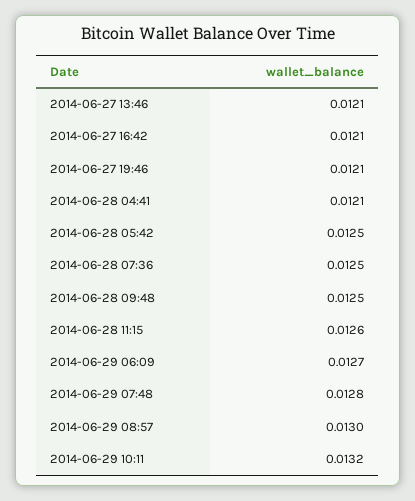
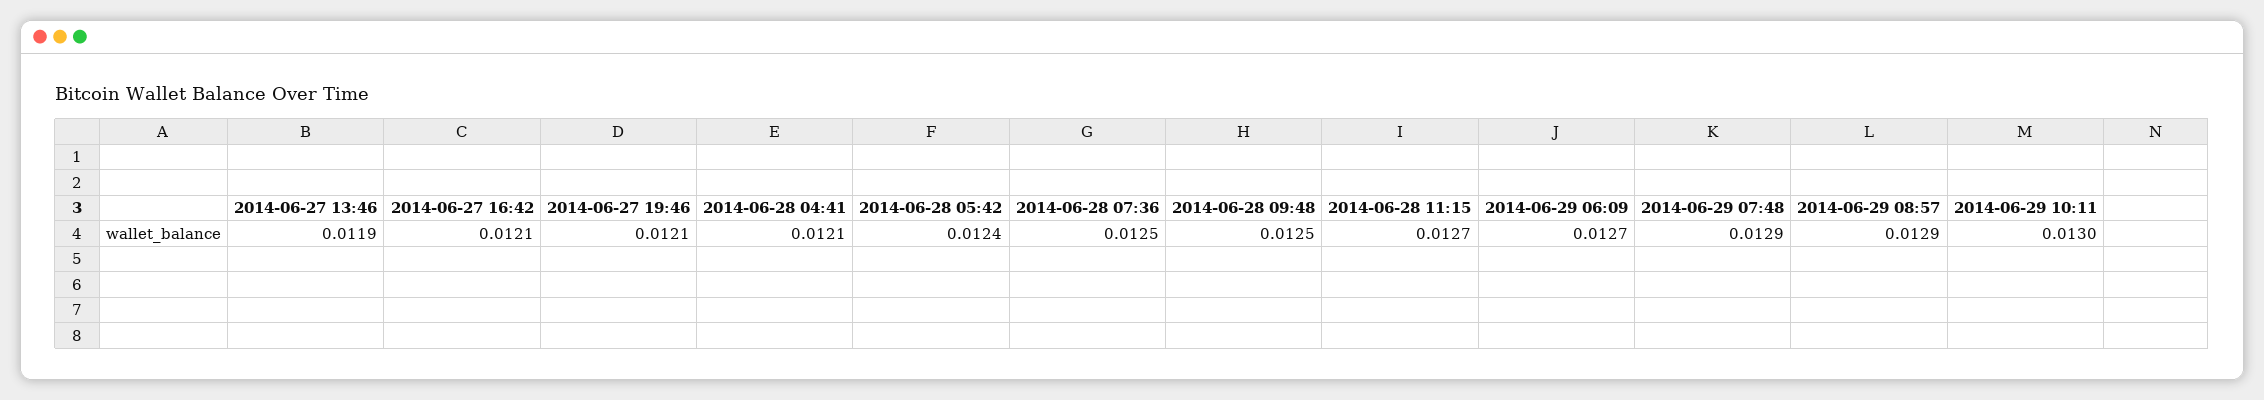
  {
-   "2014-06-27 13:46": 0.0121,
+   "2014-06-27 13:46": 0.0119,
    "2014-06-27 16:42": 0.0121,
    "2014-06-27 19:46": 0.0121,
    "2014-06-28 04:41": 0.0121,
-   "2014-06-28 05:42": 0.0125,
+   "2014-06-28 05:42": 0.0124,
    "2014-06-28 07:36": 0.0125,
    "2014-06-28 09:48": 0.0125,
-   "2014-06-28 11:15": 0.0126,
+   "2014-06-28 11:15": 0.0127,
    "2014-06-29 06:09": 0.0127,
-   "2014-06-29 07:48": 0.0128,
+   "2014-06-29 07:48": 0.0129,
-   "2014-06-29 08:57": 0.013,
+   "2014-06-29 08:57": 0.0129,
-   "2014-06-29 10:11": 0.0132
+   "2014-06-29 10:11": 0.013
  }

